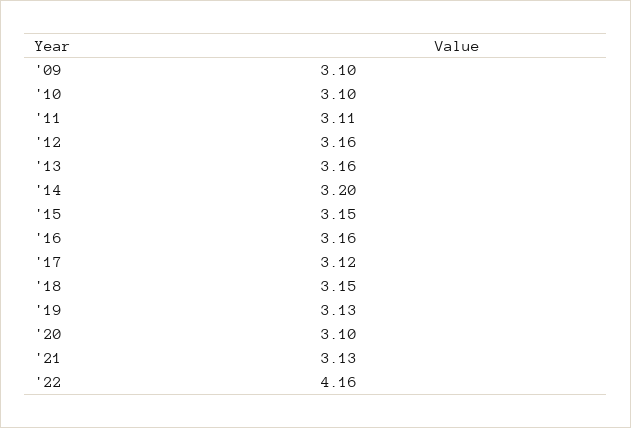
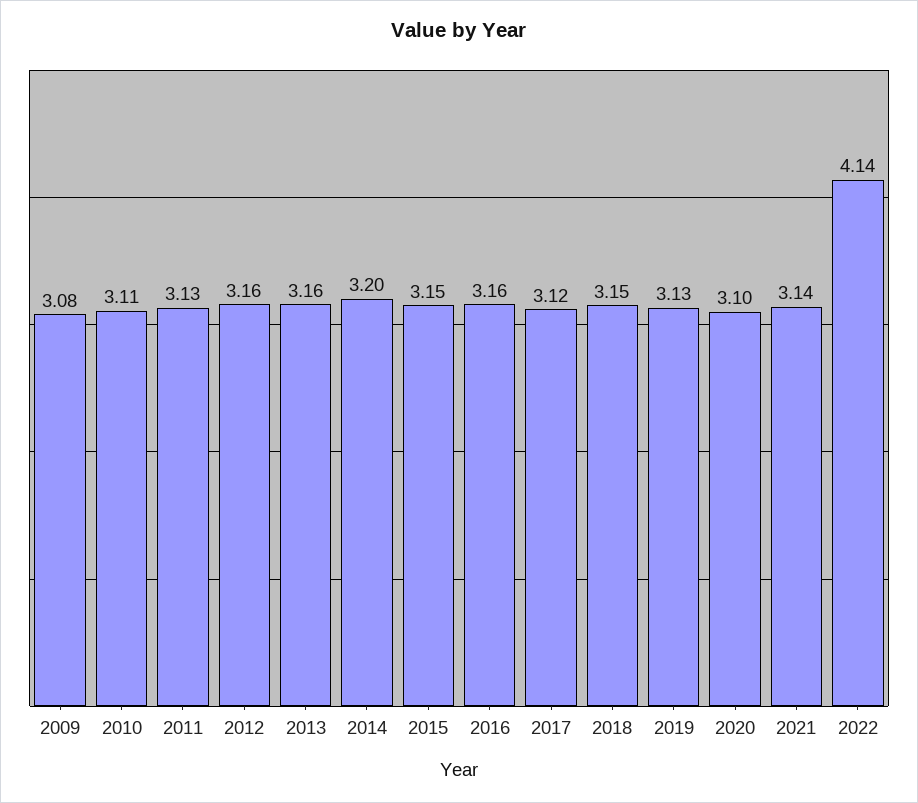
  {
-   "'09": 3.1,
+   "'09": 3.08,
-   "'10": 3.1,
+   "'10": 3.11,
-   "'11": 3.11,
+   "'11": 3.13,
    "'12": 3.16,
    "'13": 3.16,
    "'14": 3.2,
    "'15": 3.15,
    "'16": 3.16,
    "'17": 3.12,
    "'18": 3.15,
    "'19": 3.13,
    "'20": 3.1,
-   "'21": 3.13,
+   "'21": 3.14,
-   "'22": 4.16
+   "'22": 4.14
  }

